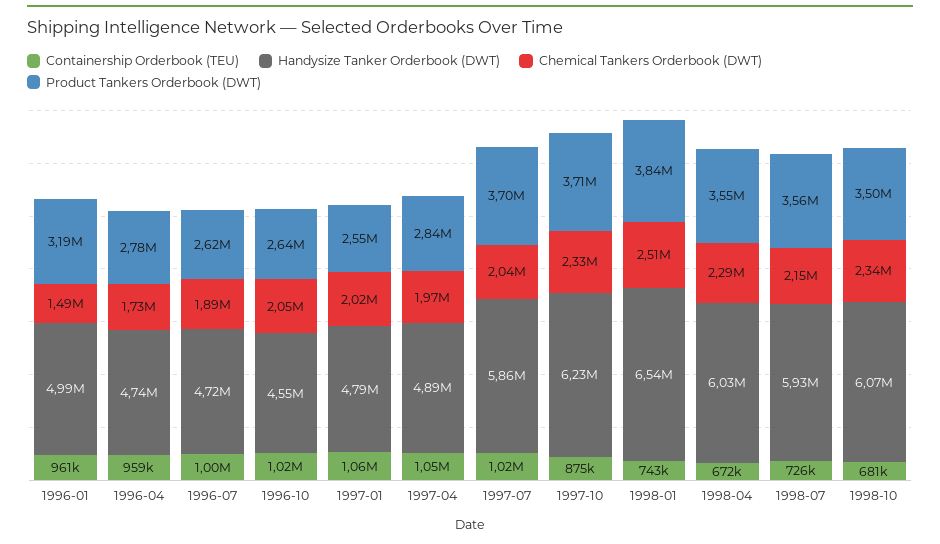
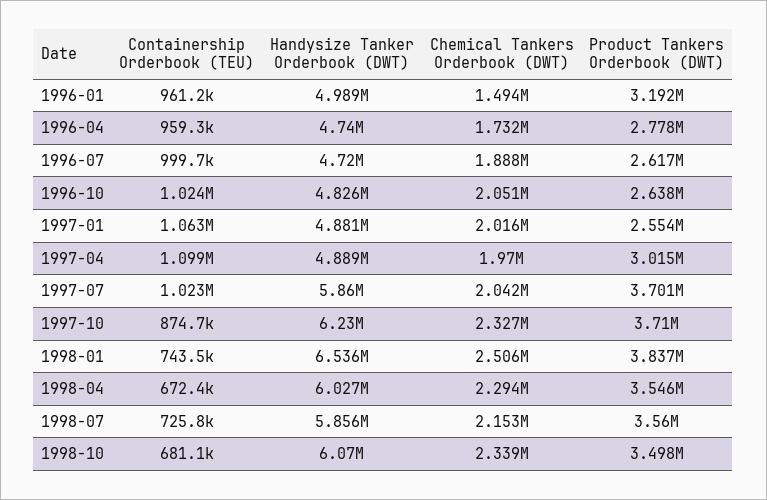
  {
    "Containership Orderbook (TEU)": {
      "1996-01": 961200,
      "1996-04": 959300,
      "1996-07": 999700,
      "1996-10": 1024000,
      "1997-01": 1063000,
-     "1997-04": 1050000,
+     "1997-04": 1099000,
      "1997-07": 1023000,
      "1997-10": 874700,
      "1998-01": 743500,
      "1998-04": 672400,
      "1998-07": 725800,
      "1998-10": 681100
    },
    "Handysize Tanker Orderbook (DWT)": {
      "1996-01": 4989000,
      "1996-04": 4740000,
      "1996-07": 4720000,
-     "1996-10": 4550000,
+     "1996-10": 4826000,
-     "1997-01": 4790000,
+     "1997-01": 4881000,
      "1997-04": 4889000,
      "1997-07": 5860000,
      "1997-10": 6230000,
      "1998-01": 6536000,
      "1998-04": 6027000,
-     "1998-07": 5930000,
+     "1998-07": 5856000,
      "1998-10": 6070000
    },
    "Chemical Tankers Orderbook (DWT)": {
      "1996-01": 1494000,
      "1996-04": 1732000,
      "1996-07": 1888000,
      "1996-10": 2051000,
      "1997-01": 2016000,
      "1997-04": 1970000,
      "1997-07": 2042000,
      "1997-10": 2327000,
      "1998-01": 2506000,
      "1998-04": 2294000,
      "1998-07": 2153000,
      "1998-10": 2339000
    },
    "Product Tankers Orderbook (DWT)": {
      "1996-01": 3192000,
      "1996-04": 2778000,
      "1996-07": 2617000,
      "1996-10": 2638000,
      "1997-01": 2554000,
-     "1997-04": 2840000,
+     "1997-04": 3015000,
      "1997-07": 3701000,
      "1997-10": 3710000,
      "1998-01": 3837000,
      "1998-04": 3546000,
      "1998-07": 3560000,
      "1998-10": 3498000
    }
  }

